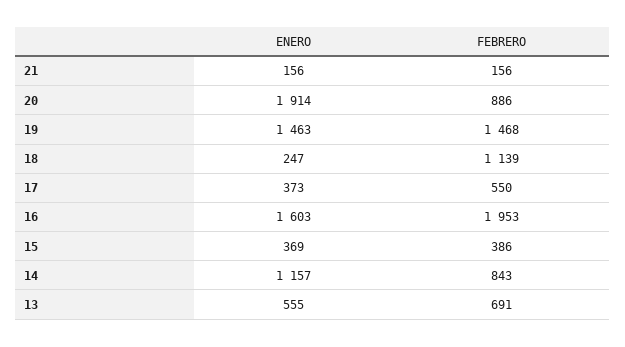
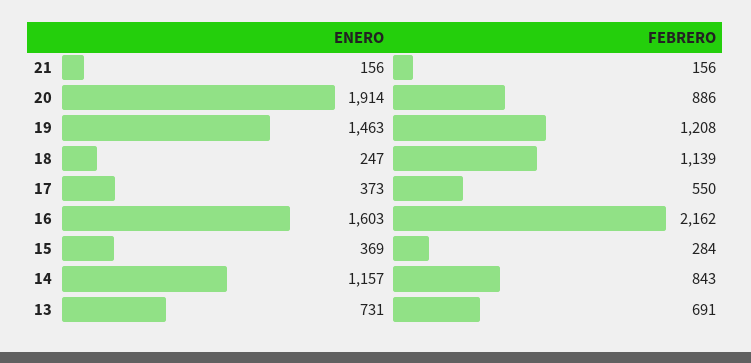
  {
    "ENERO": {
      "21": 156,
      "20": 1914,
      "19": 1463,
      "18": 247,
      "17": 373,
      "16": 1603,
      "15": 369,
      "14": 1157,
-     "13": 555
+     "13": 731
    },
    "FEBRERO": {
      "21": 156,
      "20": 886,
-     "19": 1468,
+     "19": 1208,
      "18": 1139,
      "17": 550,
-     "16": 1953,
+     "16": 2162,
-     "15": 386,
+     "15": 284,
      "14": 843,
      "13": 691
    }
  }

